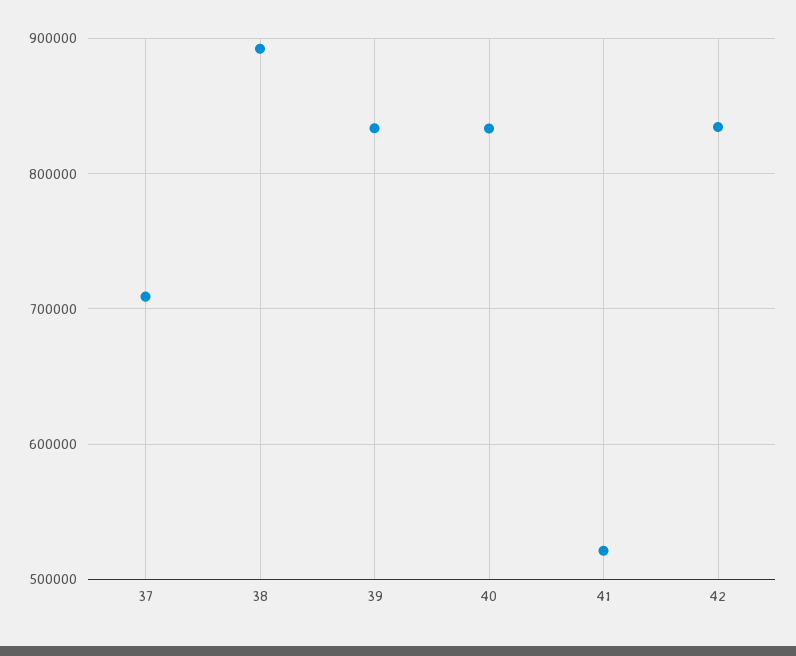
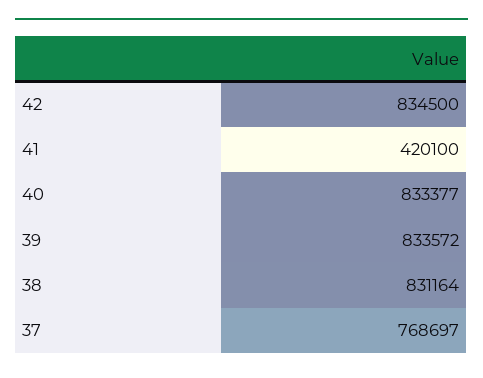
  {
-   "37": 710000,
+   "37": 768697,
-   "38": 890000,
+   "38": 831164,
    "39": 833572,
    "40": 833377,
-   "41": 520000,
+   "41": 420100,
    "42": 834500
  }

